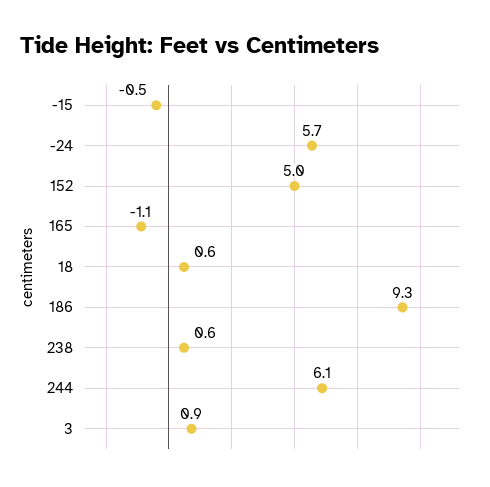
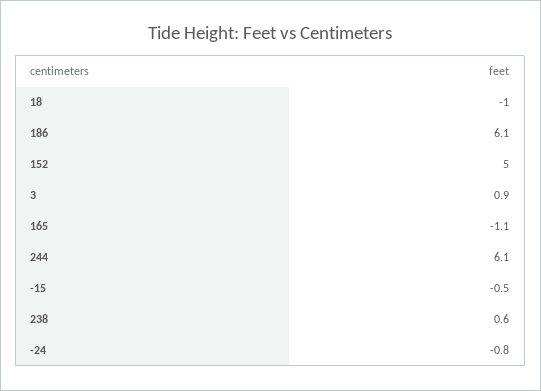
  {
    "-15": -0.5,
-   "-24": 5.7,
+   "-24": -0.8,
    "152": 5,
    "165": -1.1,
-   "18": 0.6,
+   "18": -1,
-   "186": 9.3,
+   "186": 6.1,
    "238": 0.6,
    "244": 6.1,
    "3": 0.9
  }

